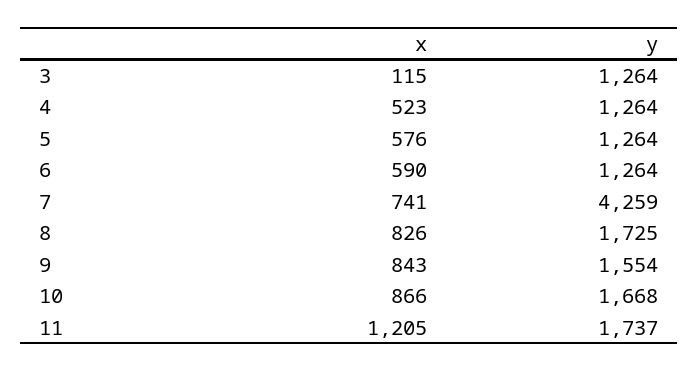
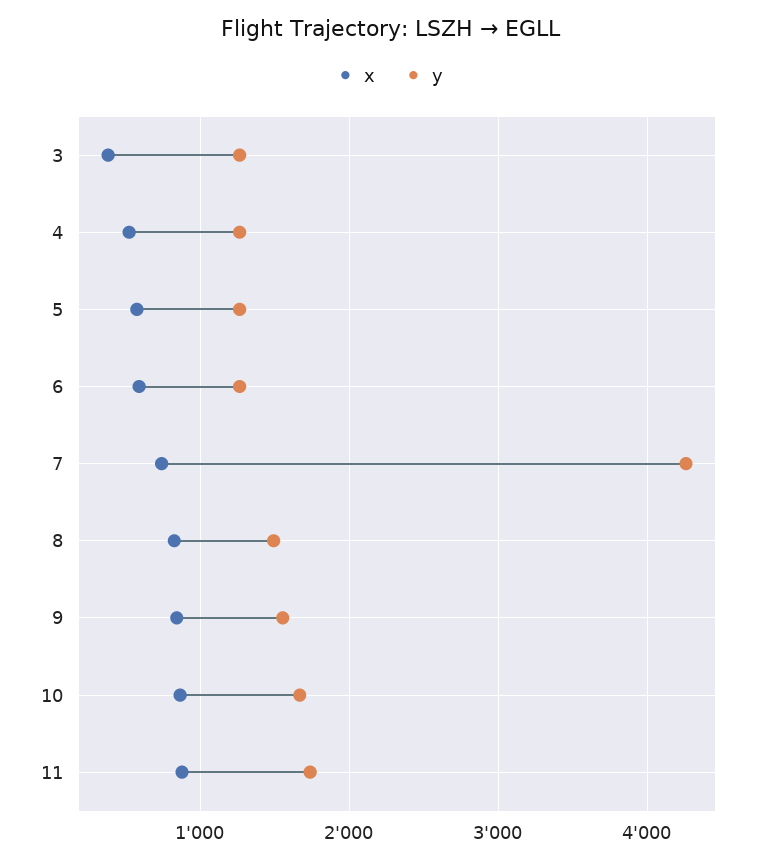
  {
    "x": {
-     "3": 115,
+     "3": 400,
      "4": 523,
      "5": 576,
      "6": 590,
      "7": 741,
      "8": 826,
      "9": 843,
      "10": 866,
-     "11": 1205
+     "11": 900
    },
    "y": {
      "3": 1264,
      "4": 1264,
      "5": 1264,
      "6": 1264,
      "7": 4259,
-     "8": 1725,
+     "8": 1500,
      "9": 1554,
      "10": 1668,
      "11": 1737
    }
  }

